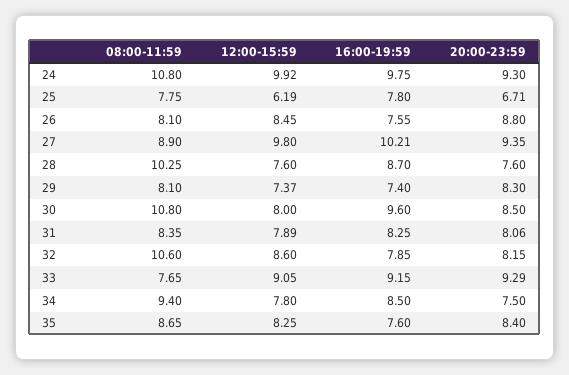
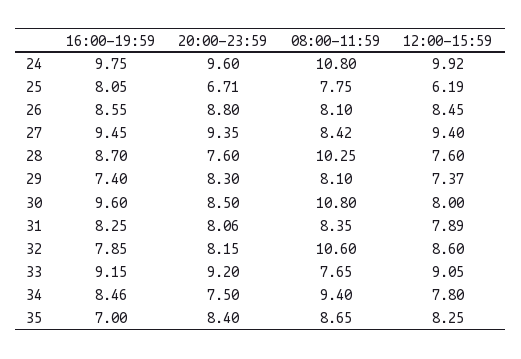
  {
    "08:00-11:59": {
      "24": 10.8,
      "25": 7.75,
      "26": 8.1,
-     "27": 8.9,
+     "27": 8.42,
      "28": 10.25,
      "29": 8.1,
      "30": 10.8,
      "31": 8.35,
      "32": 10.6,
      "33": 7.65,
      "34": 9.4,
      "35": 8.65
    },
    "12:00-15:59": {
      "24": 9.92,
      "25": 6.19,
      "26": 8.45,
-     "27": 9.8,
+     "27": 9.4,
      "28": 7.6,
      "29": 7.37,
      "30": 8,
      "31": 7.89,
      "32": 8.6,
      "33": 9.05,
      "34": 7.8,
      "35": 8.25
    },
    "16:00-19:59": {
      "24": 9.75,
-     "25": 7.8,
+     "25": 8.05,
-     "26": 7.55,
+     "26": 8.55,
-     "27": 10.21,
+     "27": 9.45,
      "28": 8.7,
      "29": 7.4,
      "30": 9.6,
      "31": 8.25,
      "32": 7.85,
      "33": 9.15,
-     "34": 8.5,
+     "34": 8.46,
-     "35": 7.6
+     "35": 7
    },
    "20:00-23:59": {
-     "24": 9.3,
+     "24": 9.6,
      "25": 6.71,
      "26": 8.8,
      "27": 9.35,
      "28": 7.6,
      "29": 8.3,
      "30": 8.5,
      "31": 8.06,
      "32": 8.15,
-     "33": 9.29,
+     "33": 9.2,
      "34": 7.5,
      "35": 8.4
    }
  }

